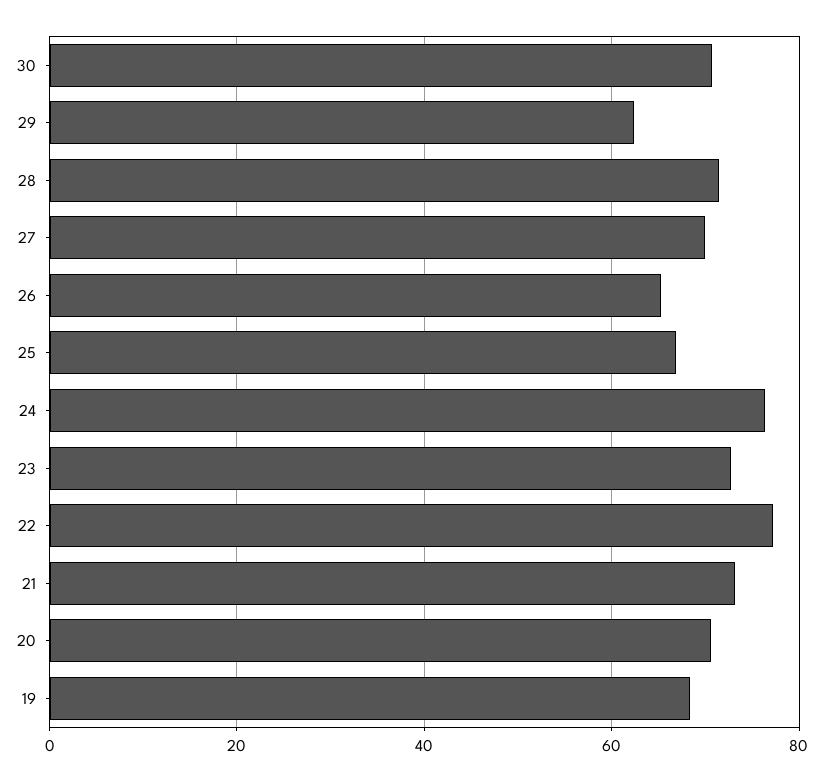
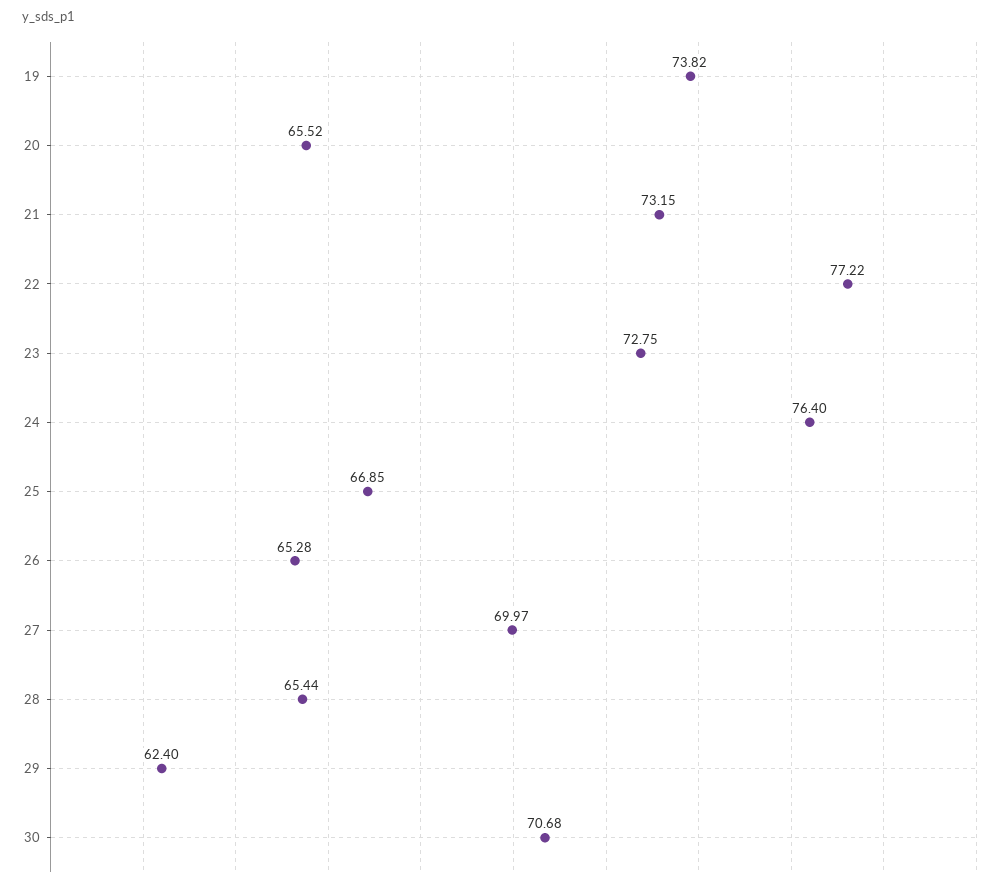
  {
    "30": 70.68,
    "29": 62.4,
-   "28": 72,
+   "28": 65.44,
    "27": 69.97,
    "26": 65.28,
    "25": 66.85,
    "24": 76.4,
    "23": 72.75,
    "22": 77.22,
    "21": 73.15,
-   "20": 70,
+   "20": 65.52,
-   "19": 68
+   "19": 73.82
  }

